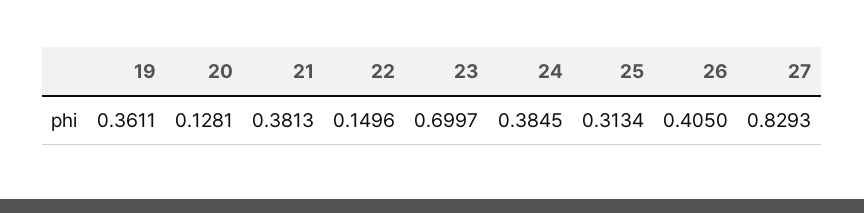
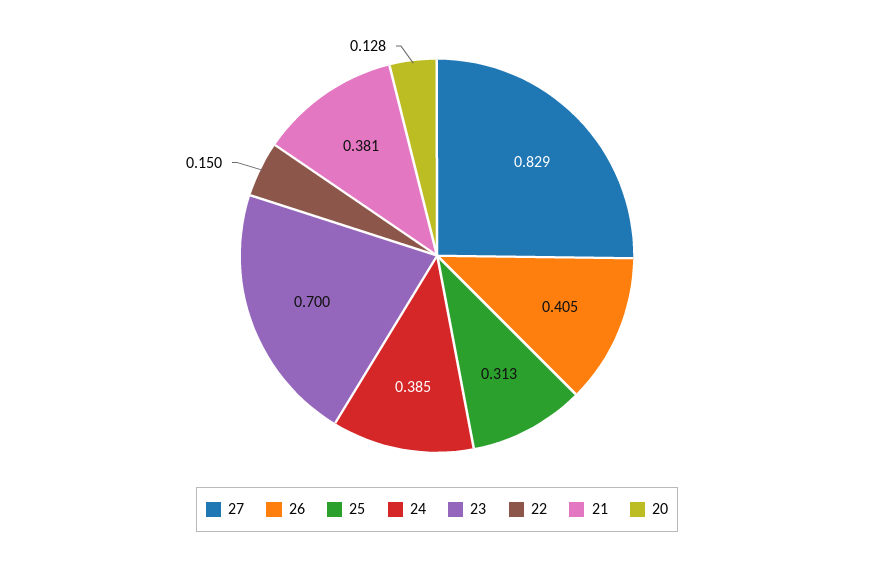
  {
-   "19": 0.3611,
    "20": 0.1281,
    "21": 0.3813,
    "22": 0.1496,
    "23": 0.6997,
    "24": 0.3845,
    "25": 0.3134,
    "26": 0.405,
    "27": 0.8293
  }

